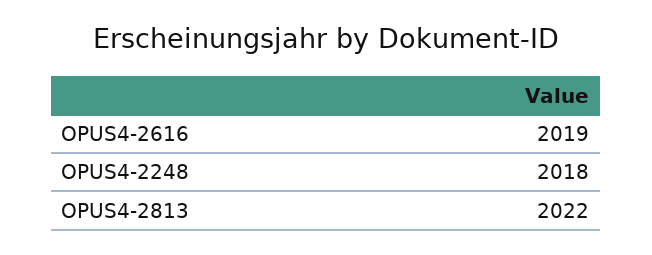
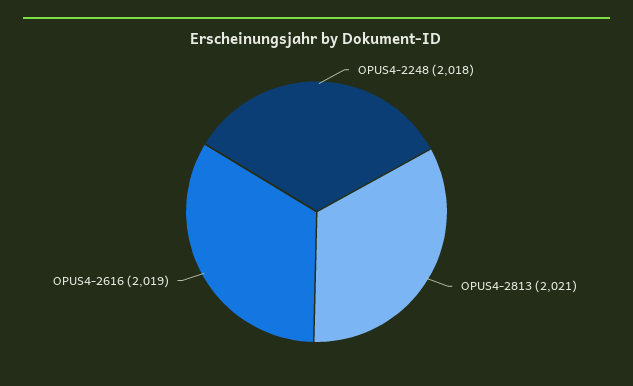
  {
    "OPUS4-2616": 2019,
    "OPUS4-2248": 2018,
-   "OPUS4-2813": 2022
+   "OPUS4-2813": 2021
  }

